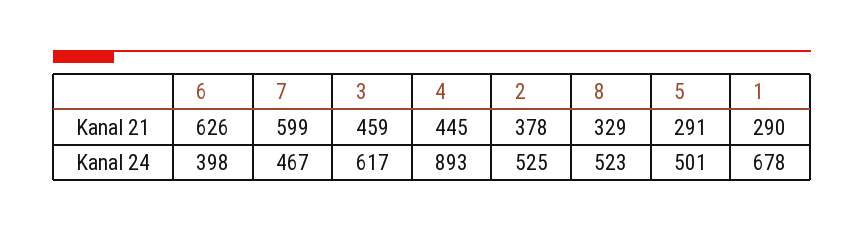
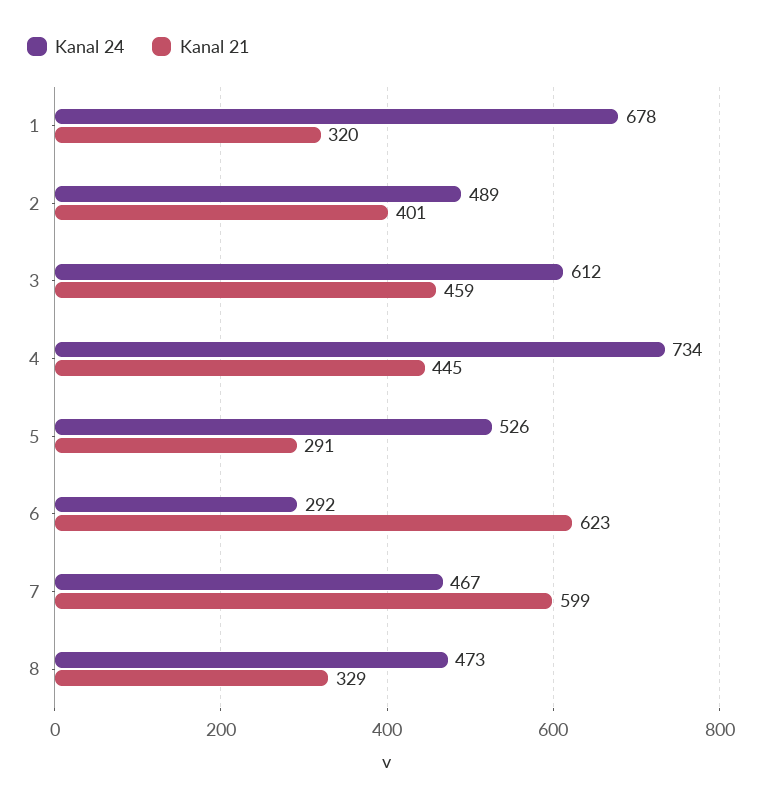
  {
    "Kanal 21": {
-     "6": 626,
+     "6": 623,
      "7": 599,
      "3": 459,
      "4": 445,
-     "2": 378,
+     "2": 401,
      "8": 329,
      "5": 291,
-     "1": 290
+     "1": 320
    },
    "Kanal 24": {
-     "6": 398,
+     "6": 292,
      "7": 467,
-     "3": 617,
+     "3": 612,
-     "4": 893,
+     "4": 734,
-     "2": 525,
+     "2": 489,
-     "8": 523,
+     "8": 473,
-     "5": 501,
+     "5": 526,
      "1": 678
    }
  }

